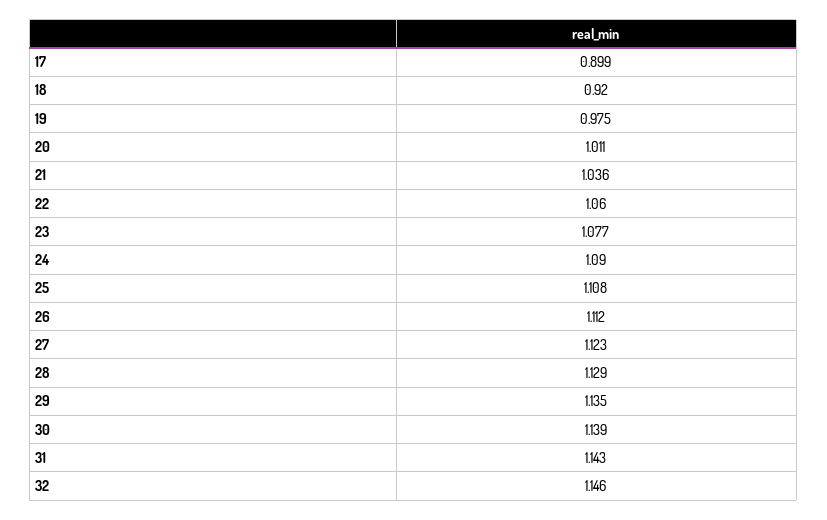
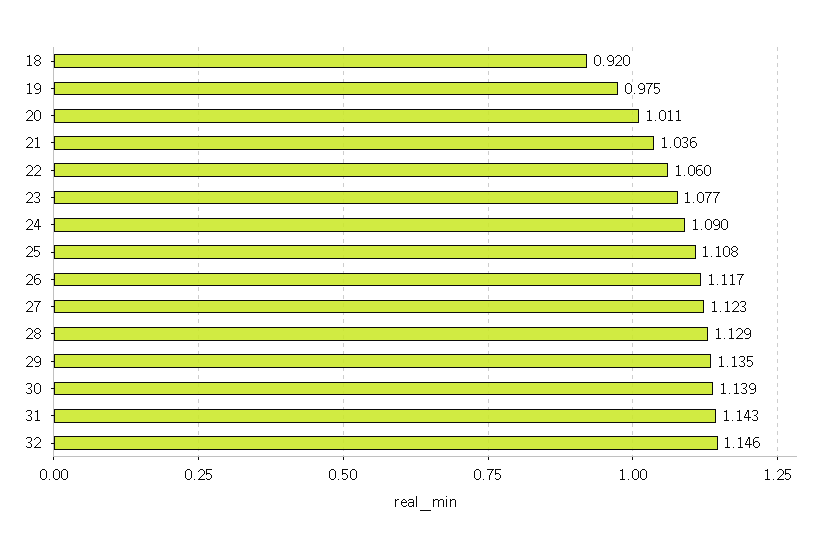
  {
-   "17": 0.899,
    "18": 0.92,
    "19": 0.975,
    "20": 1.011,
    "21": 1.036,
    "22": 1.06,
    "23": 1.077,
    "24": 1.09,
    "25": 1.108,
-   "26": 1.112,
+   "26": 1.117,
    "27": 1.123,
    "28": 1.129,
    "29": 1.135,
    "30": 1.139,
    "31": 1.143,
    "32": 1.146
  }

